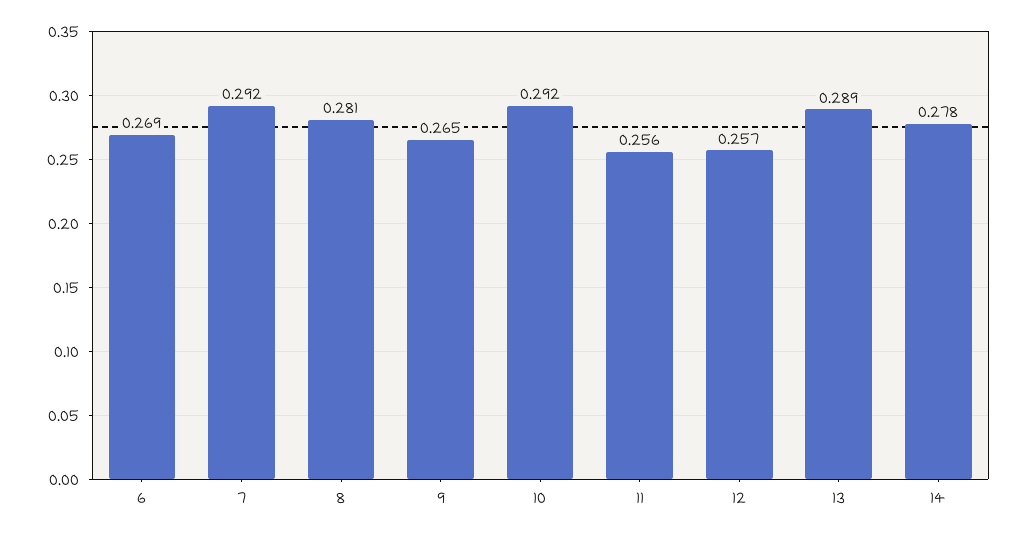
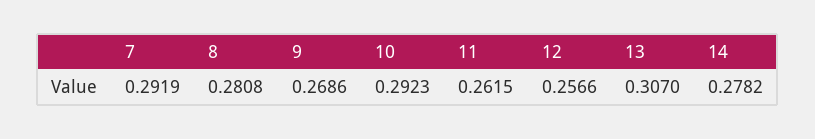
  {
-   "6": 0.269,
    "7": 0.2919,
    "8": 0.2808,
-   "9": 0.265,
+   "9": 0.2686,
    "10": 0.2923,
-   "11": 0.256,
+   "11": 0.2615,
    "12": 0.2566,
-   "13": 0.289,
+   "13": 0.307,
    "14": 0.2782
  }

